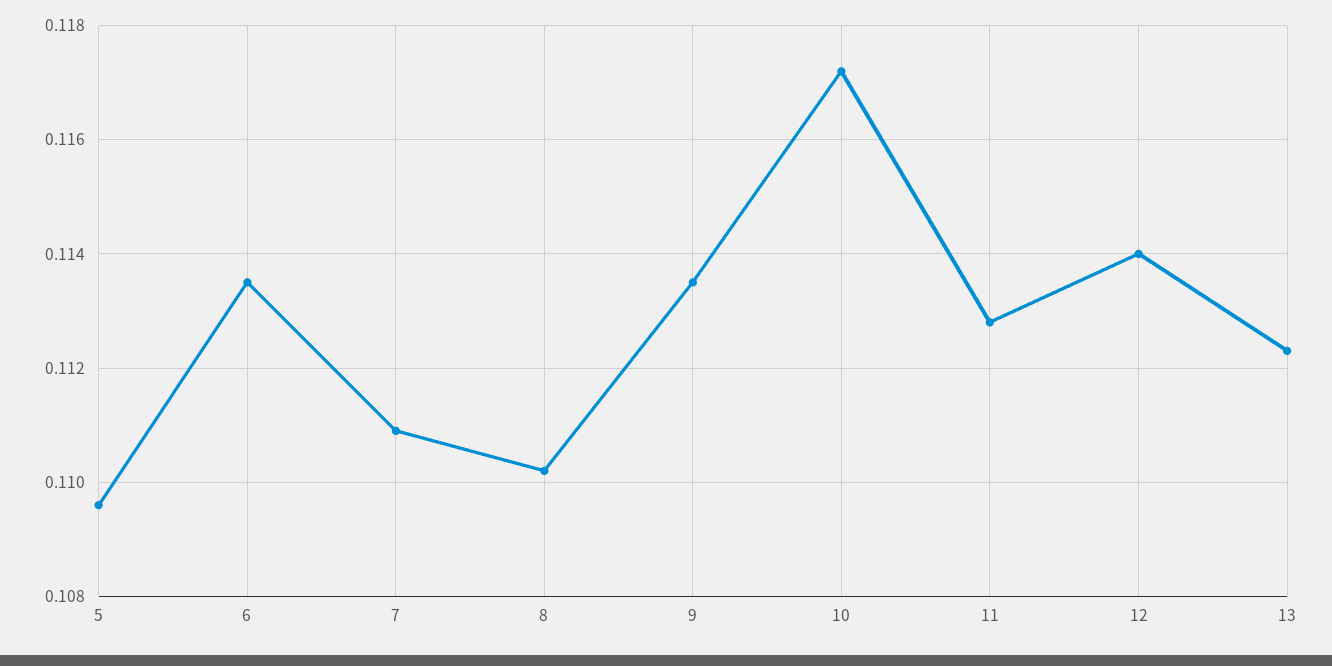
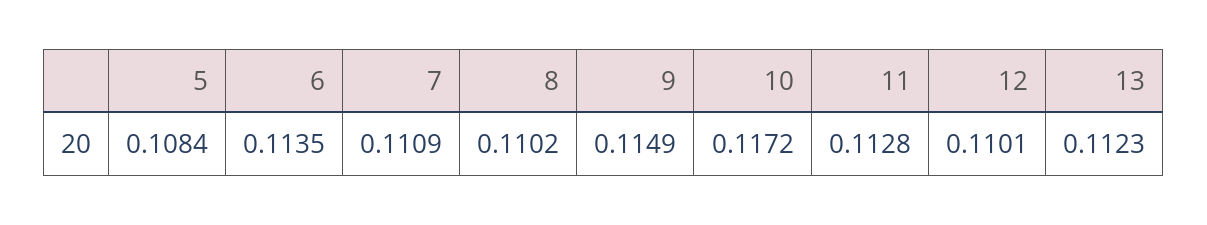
  {
-   "5": 0.1095,
+   "5": 0.1084,
    "6": 0.1135,
    "7": 0.1109,
    "8": 0.1102,
-   "9": 0.1135,
+   "9": 0.1149,
    "10": 0.1172,
    "11": 0.1128,
-   "12": 0.114,
+   "12": 0.1101,
    "13": 0.1123
  }

